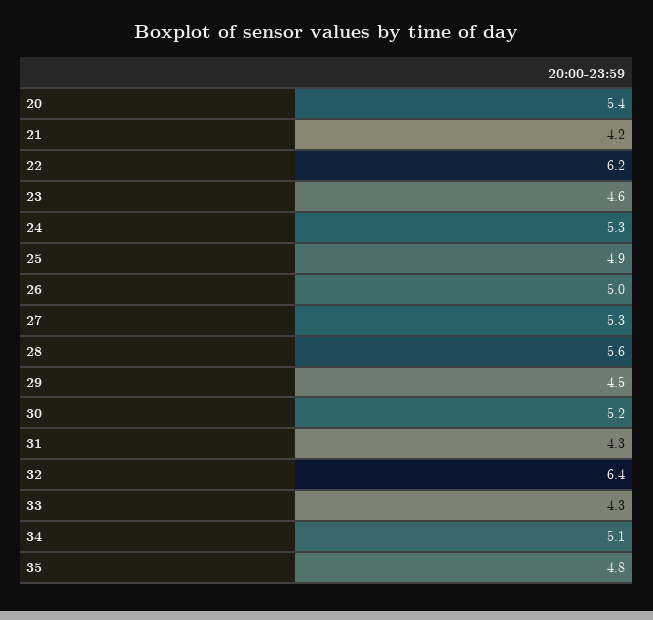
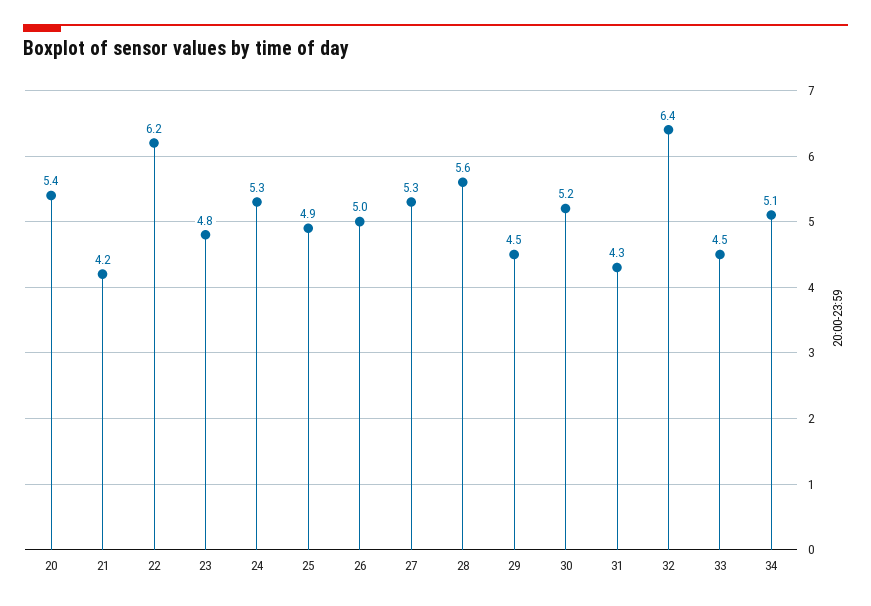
  {
    "20": 5.4,
    "21": 4.2,
    "22": 6.2,
-   "23": 4.6,
+   "23": 4.8,
    "24": 5.3,
    "25": 4.9,
    "26": 5,
    "27": 5.3,
    "28": 5.6,
    "29": 4.5,
    "30": 5.2,
    "31": 4.3,
    "32": 6.4,
-   "33": 4.3,
+   "33": 4.5,
-   "34": 5.1,
+   "34": 5.1
-   "35": 4.8
  }

